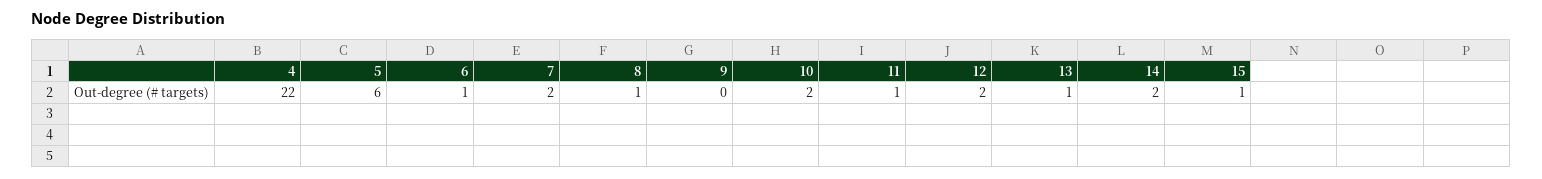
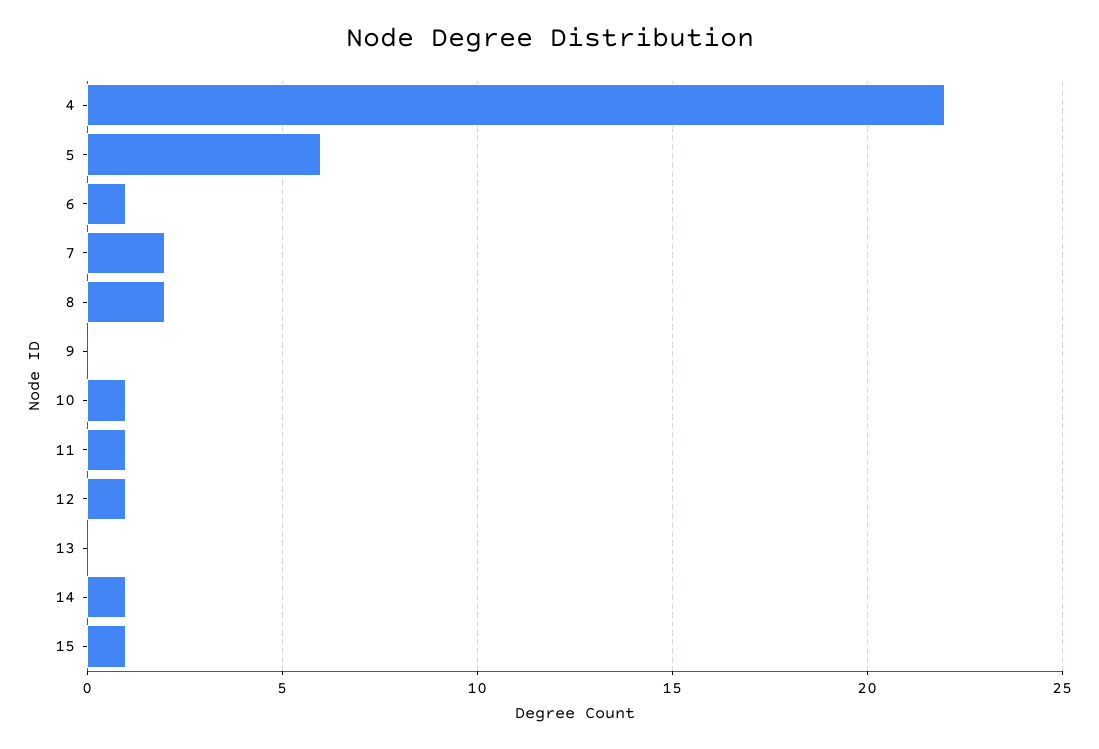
  {
    "4": 22,
    "5": 6,
    "6": 1,
    "7": 2,
-   "8": 1,
+   "8": 2,
    "9": 0,
-   "10": 2,
+   "10": 1,
    "11": 1,
-   "12": 2,
+   "12": 1,
-   "13": 1,
+   "13": 0,
-   "14": 2,
+   "14": 1,
    "15": 1
  }

